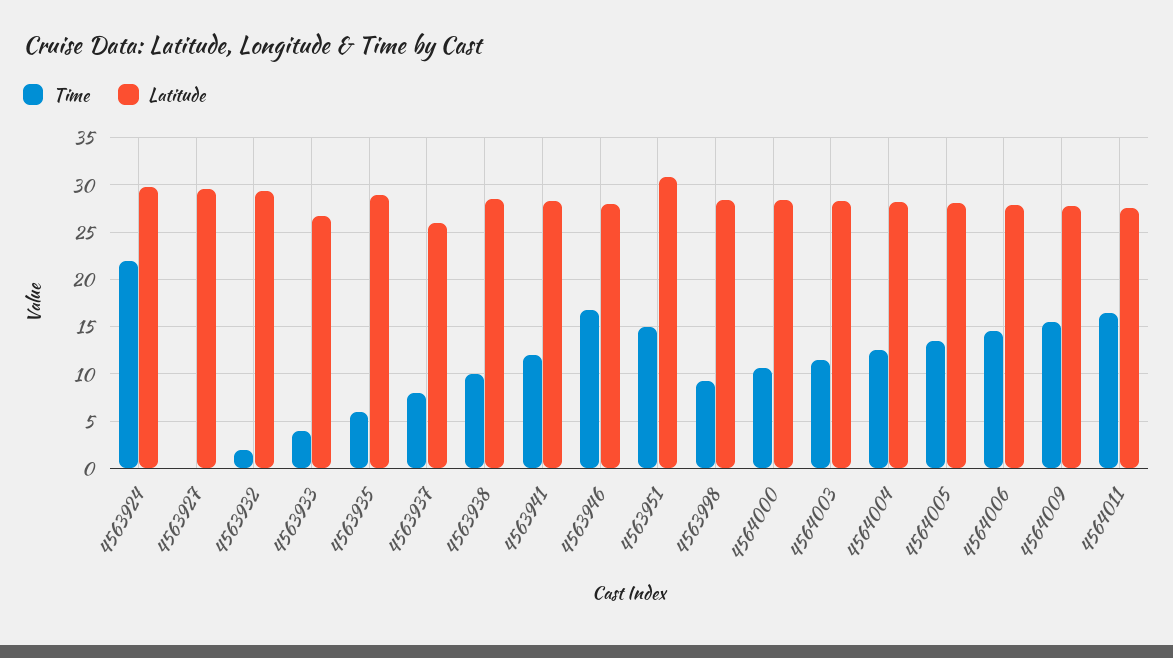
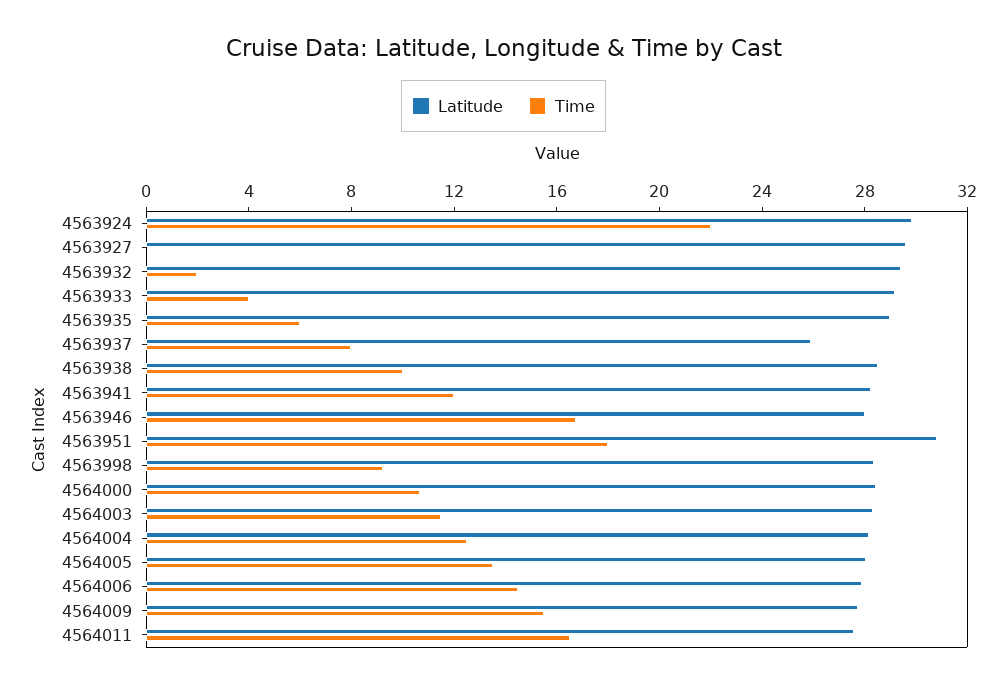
  {
    "Time": {
      "4563924": 22,
      "4563927": 0,
      "4563932": 2,
      "4563933": 4,
      "4563935": 6,
      "4563937": 8,
      "4563938": 10,
      "4563941": 12,
      "4563946": 17,
-     "4563951": 15,
+     "4563951": 18,
      "4563998": 9,
      "4564000": 11,
      "4564003": 12,
      "4564004": 13,
      "4564005": 14,
      "4564006": 15,
      "4564009": 16,
      "4564011": 17
    },
    "Latitude": {
      "4563924": 30,
      "4563927": 30,
      "4563932": 29,
-     "4563933": 27,
+     "4563933": 29,
      "4563935": 29,
      "4563937": 26,
      "4563938": 29,
      "4563941": 28,
      "4563946": 28,
      "4563951": 31,
      "4563998": 28,
      "4564000": 28,
      "4564003": 28,
      "4564004": 28,
      "4564005": 28,
      "4564006": 28,
      "4564009": 28,
      "4564011": 28
    }
  }

